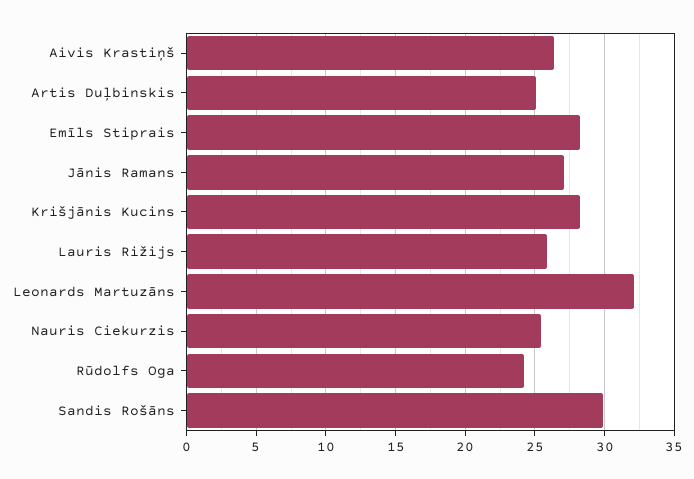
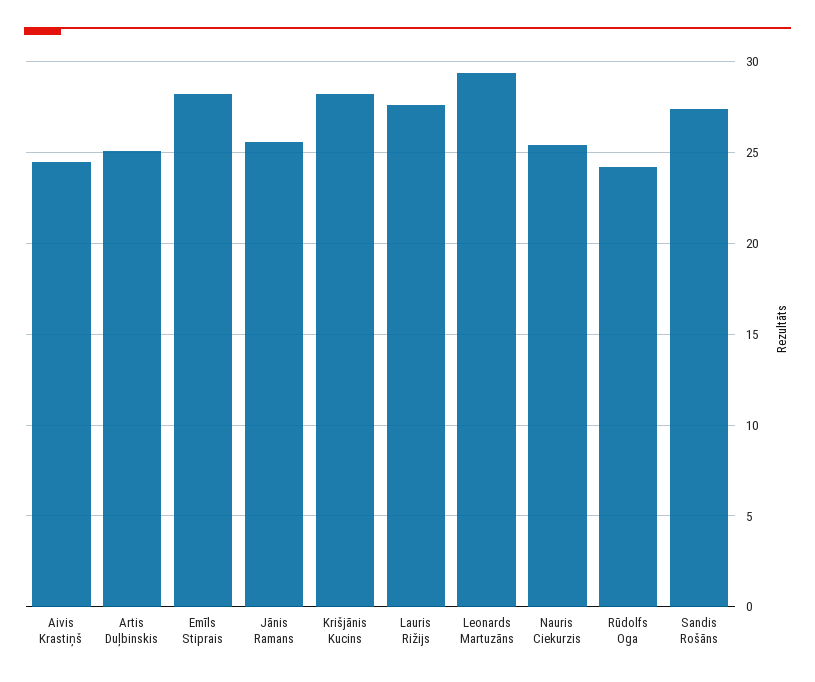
  {
-   "Aivis Krastiņš": 26.5,
+   "Aivis Krastiņš": 24.5,
    "Artis Duļbinskis": 25,
    "Emīls Stiprais": 28,
-   "Jānis Ramans": 27,
+   "Jānis Ramans": 25.5,
    "Krišjānis Kucins": 28,
-   "Lauris Rižijs": 26,
+   "Lauris Rižijs": 27.5,
-   "Leonards Martuzāns": 32,
+   "Leonards Martuzāns": 29.5,
    "Nauris Ciekurzis": 25.5,
    "Rūdolfs Oga": 24,
-   "Sandis Rošāns": 30
+   "Sandis Rošāns": 27.5
  }

